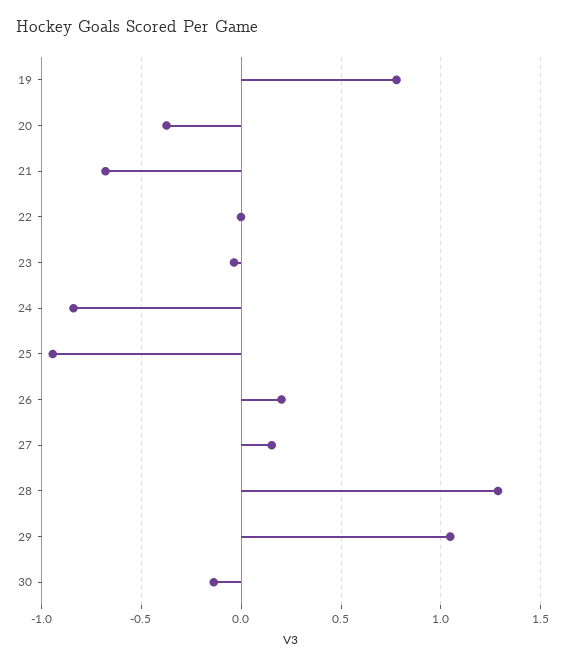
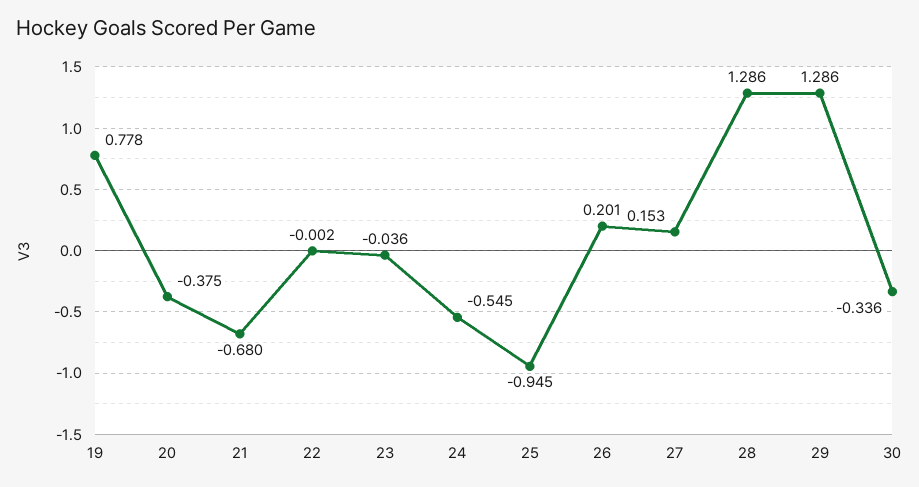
  {
    "19": 0.778,
    "20": -0.375,
    "21": -0.68,
    "22": -0.002,
    "23": -0.036,
-   "24": -0.85,
+   "24": -0.545,
    "25": -0.945,
    "26": 0.201,
    "27": 0.153,
    "28": 1.286,
-   "29": 1.05,
+   "29": 1.286,
-   "30": -0.15
+   "30": -0.336
  }

